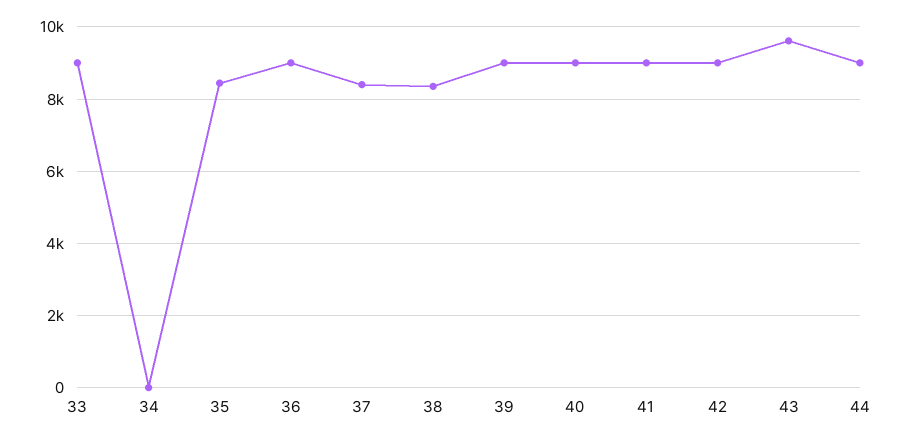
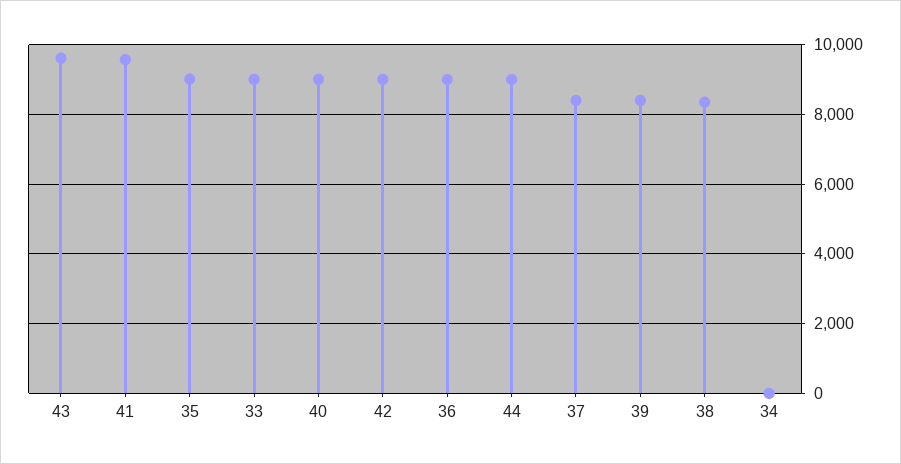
  {
    "33": 9000,
    "34": 0,
-   "35": 8400,
+   "35": 9000,
    "36": 9000,
    "37": 8400,
    "38": 8400,
-   "39": 9000,
+   "39": 8400,
    "40": 9000,
-   "41": 9000,
+   "41": 9600,
    "42": 9000,
    "43": 9600,
    "44": 9000
  }

